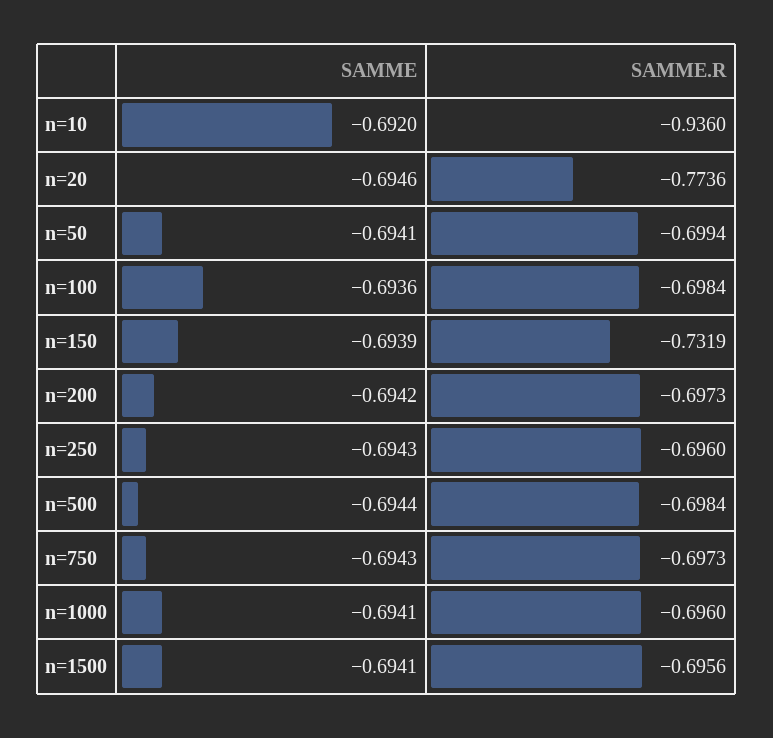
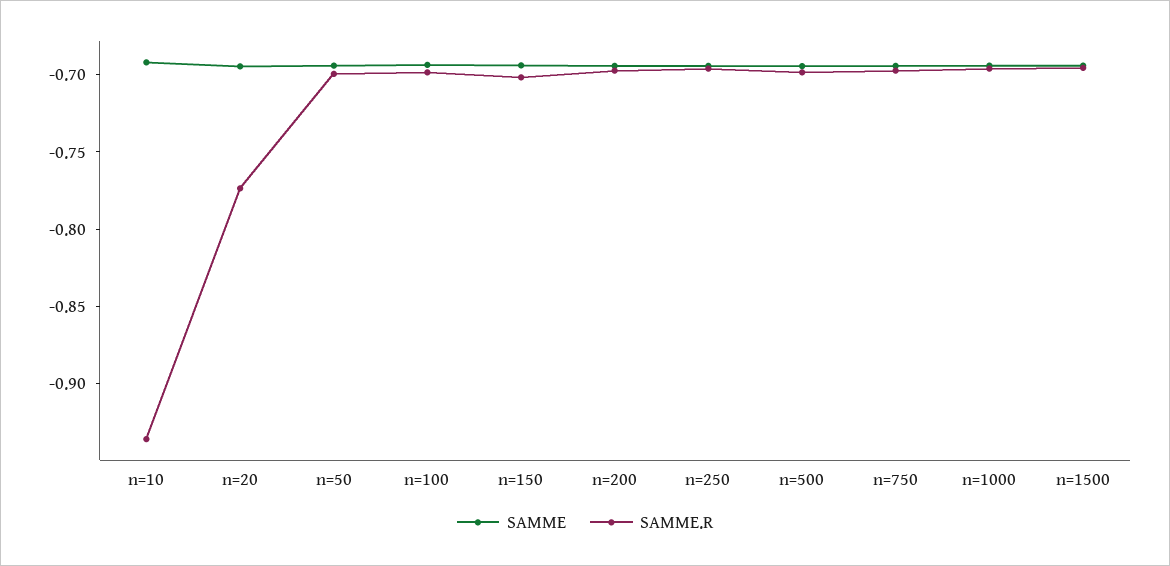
  {
    "SAMME": {
      "n=10": -0.692,
      "n=20": -0.6946,
      "n=50": -0.6941,
      "n=100": -0.6936,
      "n=150": -0.6939,
      "n=200": -0.6942,
      "n=250": -0.6943,
      "n=500": -0.6944,
      "n=750": -0.6943,
      "n=1000": -0.6941,
      "n=1500": -0.6941
    },
    "SAMME.R": {
      "n=10": -0.936,
      "n=20": -0.7736,
      "n=50": -0.6994,
      "n=100": -0.6984,
-     "n=150": -0.7319,
+     "n=150": -0.7,
      "n=200": -0.6973,
      "n=250": -0.696,
      "n=500": -0.6984,
      "n=750": -0.6973,
      "n=1000": -0.696,
      "n=1500": -0.6956
    }
  }

